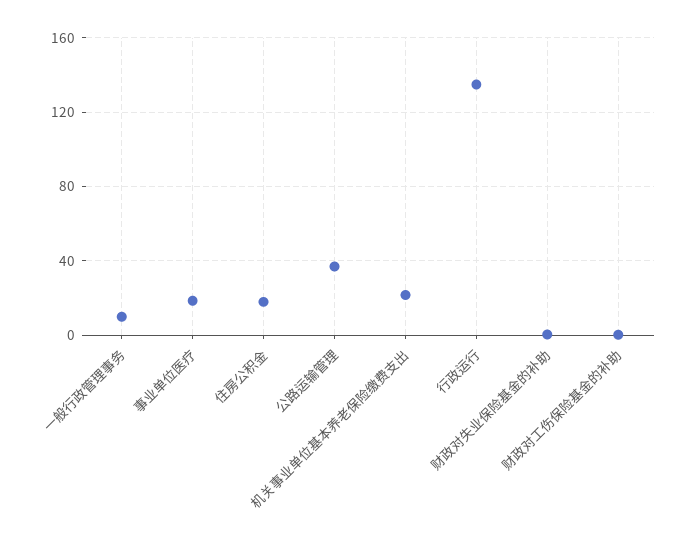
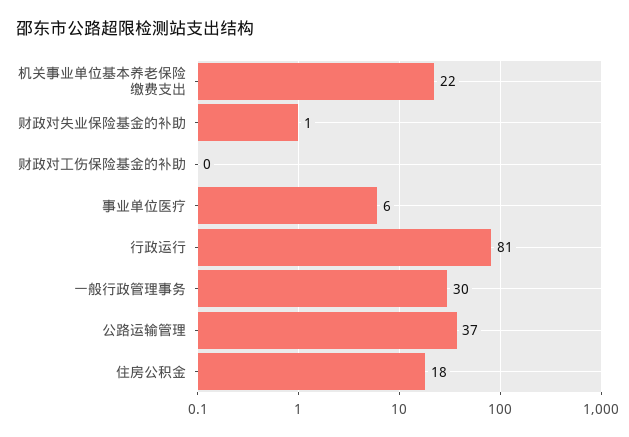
  {
-   "一般行政管理事务": 10,
+   "一般行政管理事务": 30,
-   "事业单位医疗": 20,
+   "事业单位医疗": 6,
    "住房公积金": 18,
    "公路运输管理": 37,
    "机关事业单位基本养老保险缴费支出": 22,
-   "行政运行": 135,
+   "行政运行": 81,
    "财政对失业保险基金的补助": 1,
    "财政对工伤保险基金的补助": 0
  }

